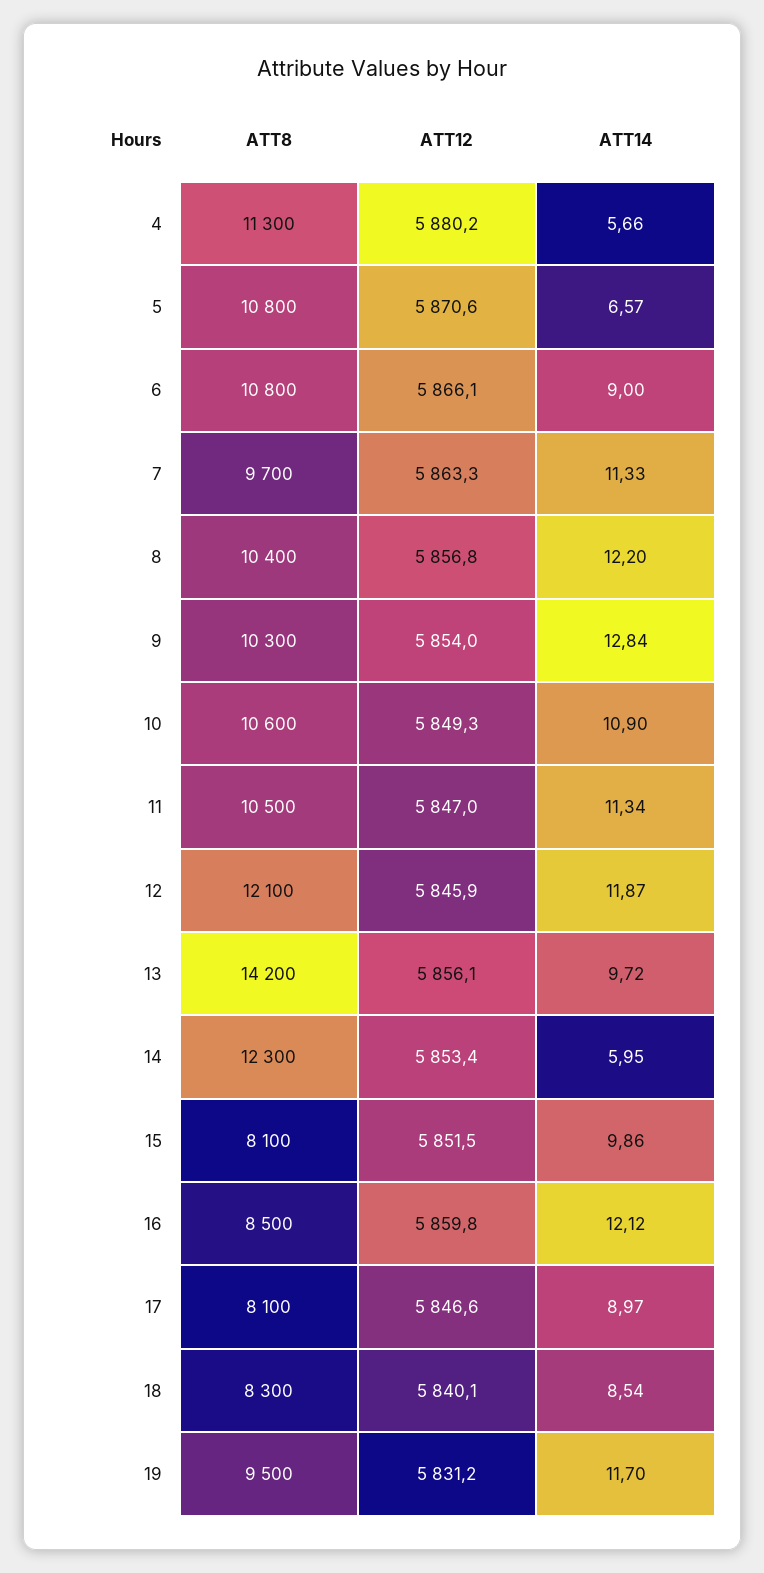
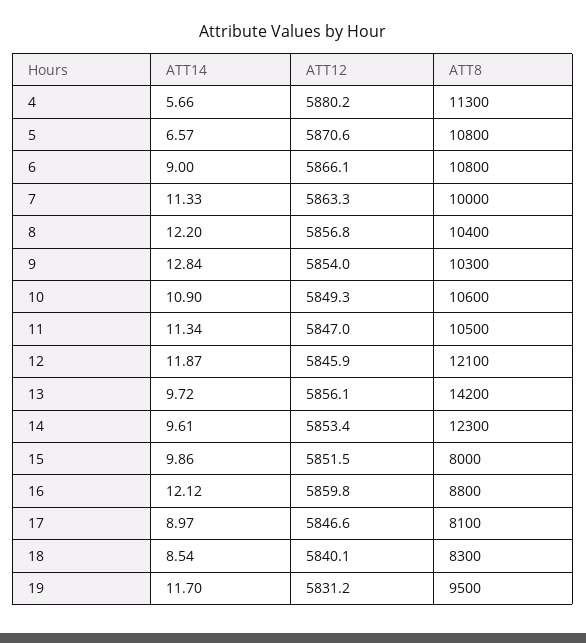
  {
    "ATT8": {
      "4": 11300,
      "5": 10800,
      "6": 10800,
-     "7": 9700,
+     "7": 10000,
      "8": 10400,
      "9": 10300,
      "10": 10600,
      "11": 10500,
      "12": 12100,
      "13": 14200,
      "14": 12300,
-     "15": 8100,
+     "15": 8000,
-     "16": 8500,
+     "16": 8800,
      "17": 8100,
      "18": 8300,
      "19": 9500
    },
    "ATT12": {
      "4": 5880.2,
      "5": 5870.6,
      "6": 5866.1,
      "7": 5863.3,
      "8": 5856.8,
      "9": 5854,
      "10": 5849.3,
      "11": 5847,
      "12": 5845.9,
      "13": 5856.1,
      "14": 5853.4,
      "15": 5851.5,
      "16": 5859.8,
      "17": 5846.6,
      "18": 5840.1,
      "19": 5831.2
    },
    "ATT14": {
      "4": 5.66,
      "5": 6.57,
      "6": 9,
      "7": 11.33,
      "8": 12.2,
      "9": 12.84,
      "10": 10.9,
      "11": 11.34,
      "12": 11.87,
      "13": 9.72,
-     "14": 5.95,
+     "14": 9.61,
      "15": 9.86,
      "16": 12.12,
      "17": 8.97,
      "18": 8.54,
      "19": 11.7
    }
  }

